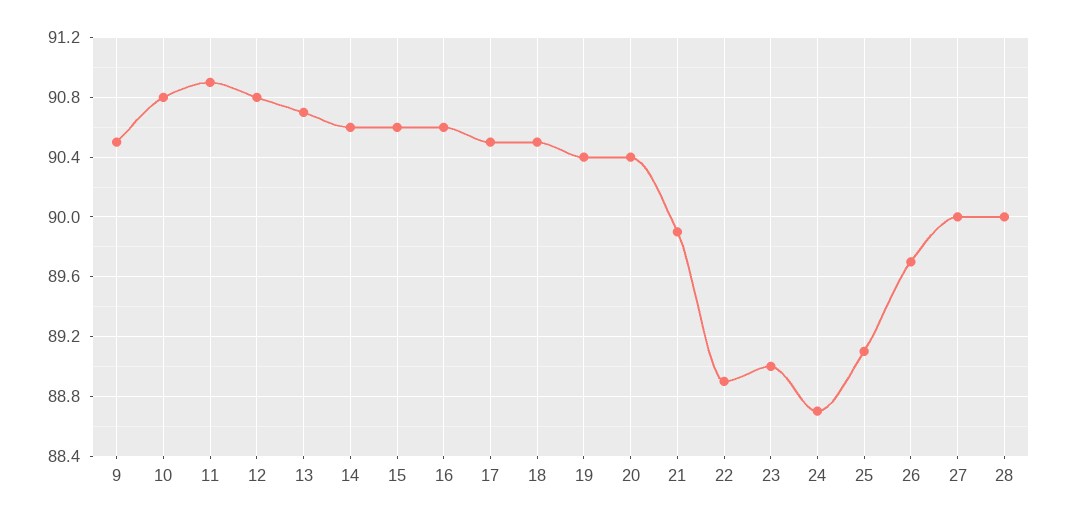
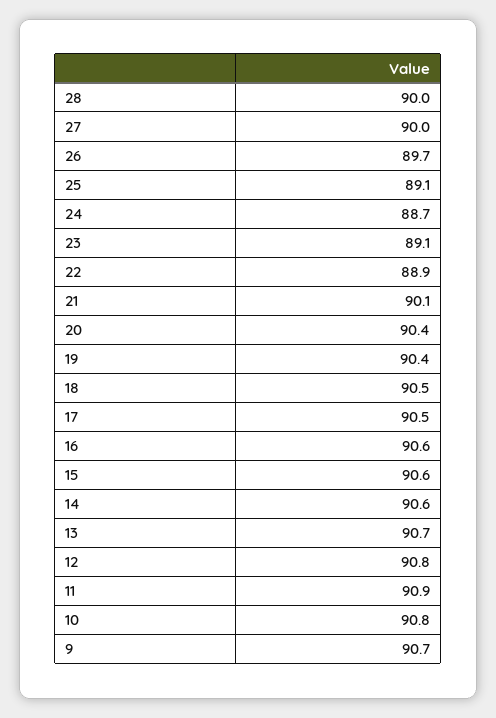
  {
-   "9": 90.5,
+   "9": 90.7,
    "10": 90.8,
    "11": 90.9,
    "12": 90.8,
    "13": 90.7,
    "14": 90.6,
    "15": 90.6,
    "16": 90.6,
    "17": 90.5,
    "18": 90.5,
    "19": 90.4,
    "20": 90.4,
-   "21": 89.9,
+   "21": 90.1,
    "22": 88.9,
-   "23": 89,
+   "23": 89.1,
    "24": 88.7,
    "25": 89.1,
    "26": 89.7,
    "27": 90,
    "28": 90
  }

